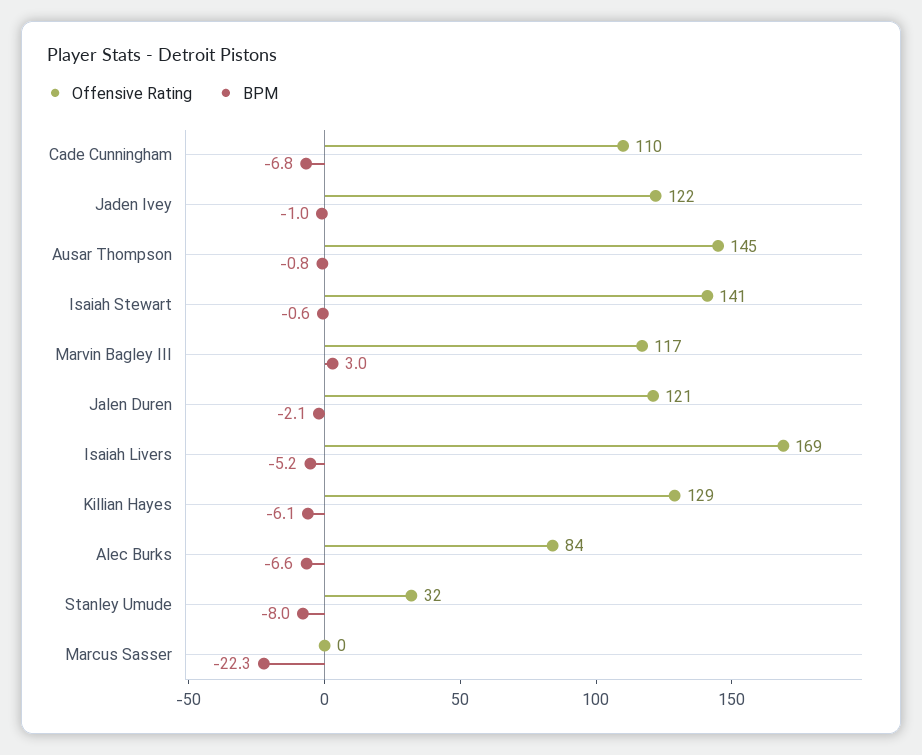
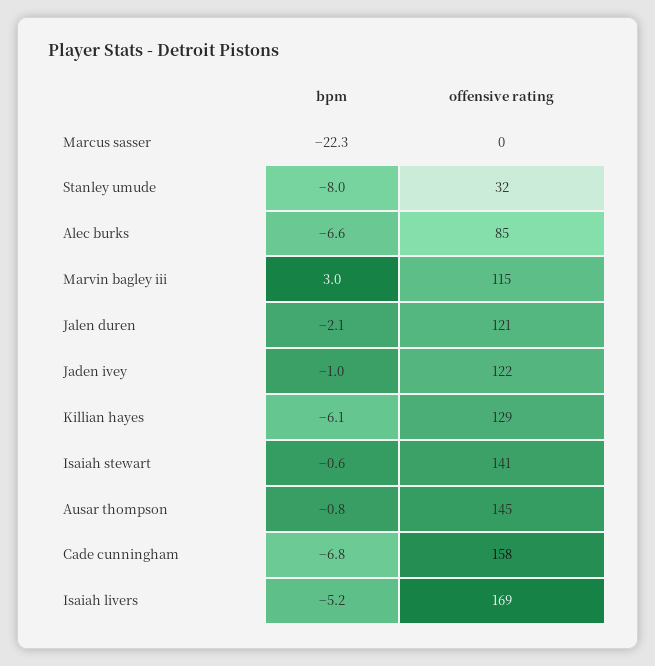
  {
    "Offensive Rating": {
-     "Cade Cunningham": 110,
+     "Cade Cunningham": 158,
      "Jaden Ivey": 122,
      "Ausar Thompson": 145,
      "Isaiah Stewart": 141,
-     "Marvin Bagley III": 117,
+     "Marvin Bagley III": 115,
      "Jalen Duren": 121,
      "Isaiah Livers": 169,
      "Killian Hayes": 129,
-     "Alec Burks": 84,
+     "Alec Burks": 85,
      "Stanley Umude": 32,
      "Marcus Sasser": 0
    },
    "BPM": {
      "Cade Cunningham": -6.8,
      "Jaden Ivey": -1,
      "Ausar Thompson": -0.8,
      "Isaiah Stewart": -0.6,
      "Marvin Bagley III": 3,
      "Jalen Duren": -2.1,
      "Isaiah Livers": -5.2,
      "Killian Hayes": -6.1,
      "Alec Burks": -6.6,
      "Stanley Umude": -8,
      "Marcus Sasser": -22.3
    }
  }

